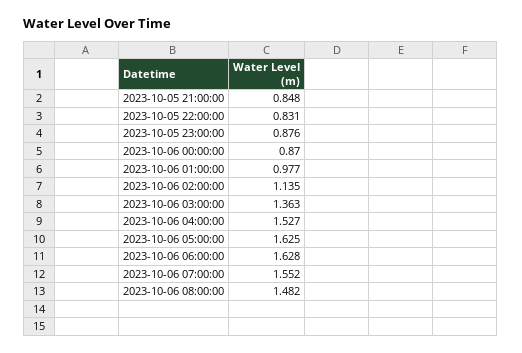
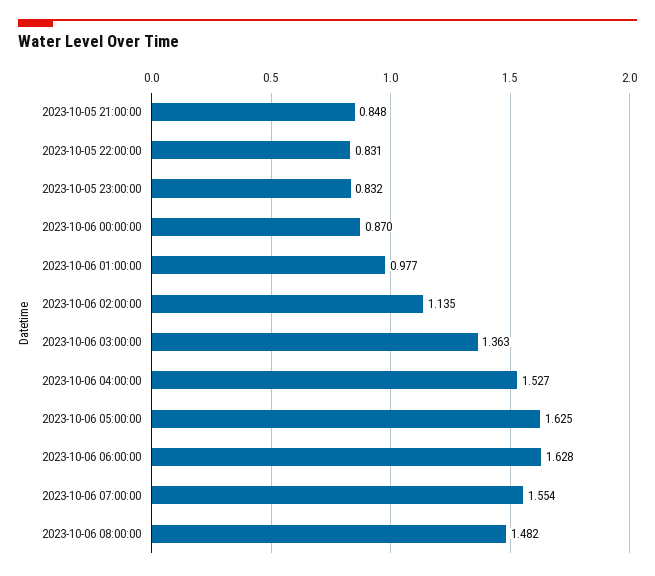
  {
    "2023-10-05 21:00:00": 0.848,
    "2023-10-05 22:00:00": 0.831,
-   "2023-10-05 23:00:00": 0.876,
+   "2023-10-05 23:00:00": 0.832,
    "2023-10-06 00:00:00": 0.87,
    "2023-10-06 01:00:00": 0.977,
    "2023-10-06 02:00:00": 1.135,
    "2023-10-06 03:00:00": 1.363,
    "2023-10-06 04:00:00": 1.527,
    "2023-10-06 05:00:00": 1.625,
    "2023-10-06 06:00:00": 1.628,
-   "2023-10-06 07:00:00": 1.552,
+   "2023-10-06 07:00:00": 1.554,
    "2023-10-06 08:00:00": 1.482
  }

